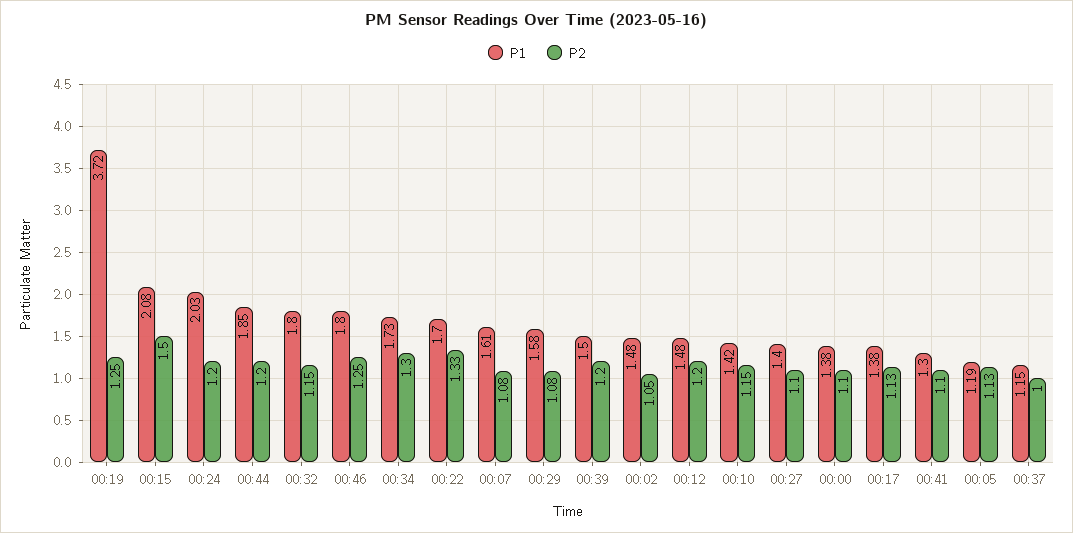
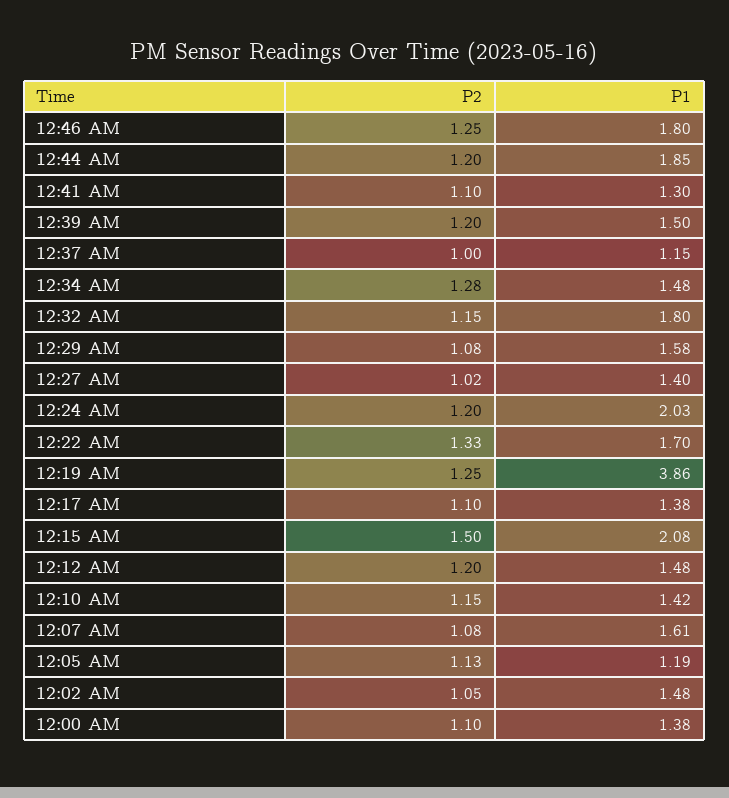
  {
    "P1": {
-     "00:19": 3.72,
+     "00:19": 3.86,
      "00:15": 2.08,
      "00:24": 2.03,
      "00:44": 1.85,
      "00:32": 1.8,
      "00:46": 1.8,
-     "00:34": 1.73,
+     "00:34": 1.48,
      "00:22": 1.7,
      "00:07": 1.61,
      "00:29": 1.58,
      "00:39": 1.5,
      "00:02": 1.48,
      "00:12": 1.48,
      "00:10": 1.42,
      "00:27": 1.4,
      "00:00": 1.38,
      "00:17": 1.38,
      "00:41": 1.3,
      "00:05": 1.19,
      "00:37": 1.15
    },
    "P2": {
      "00:19": 1.25,
      "00:15": 1.5,
      "00:24": 1.2,
      "00:44": 1.2,
      "00:32": 1.15,
      "00:46": 1.25,
-     "00:34": 1.3,
+     "00:34": 1.28,
      "00:22": 1.33,
      "00:07": 1.08,
      "00:29": 1.08,
      "00:39": 1.2,
      "00:02": 1.05,
      "00:12": 1.2,
      "00:10": 1.15,
-     "00:27": 1.1,
+     "00:27": 1.02,
      "00:00": 1.1,
-     "00:17": 1.13,
+     "00:17": 1.1,
      "00:41": 1.1,
      "00:05": 1.13,
      "00:37": 1
    }
  }

